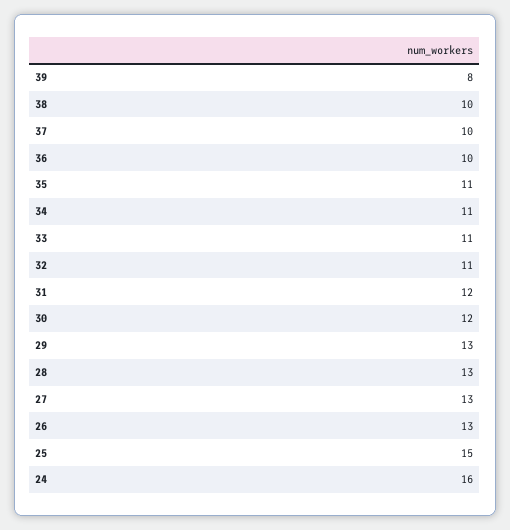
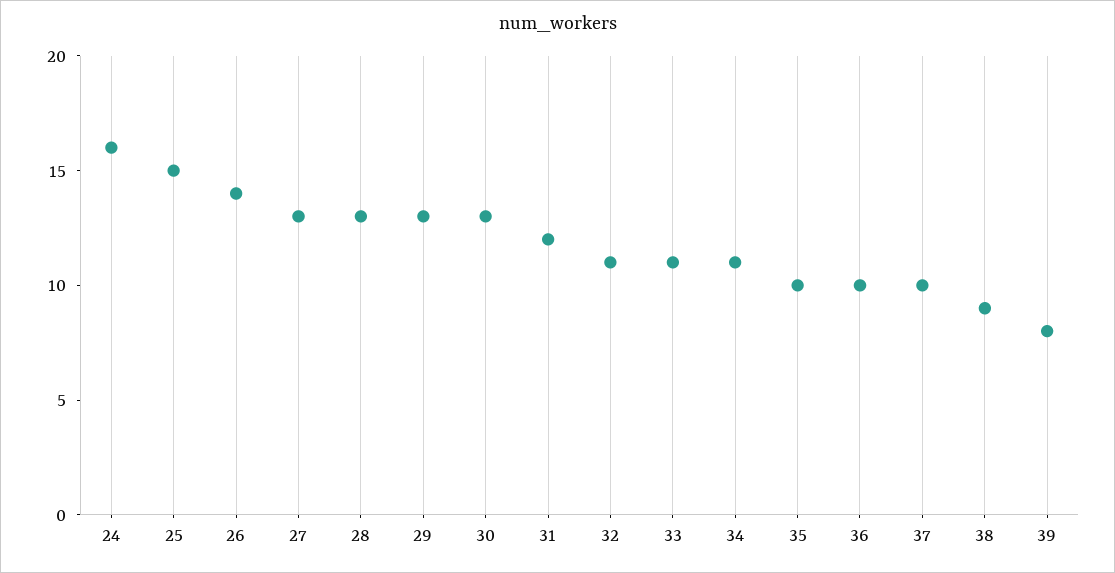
  {
    "39": 8,
-   "38": 10,
+   "38": 9,
    "37": 10,
    "36": 10,
-   "35": 11,
+   "35": 10,
    "34": 11,
    "33": 11,
    "32": 11,
    "31": 12,
-   "30": 12,
+   "30": 13,
    "29": 13,
    "28": 13,
    "27": 13,
-   "26": 13,
+   "26": 14,
    "25": 15,
    "24": 16
  }

